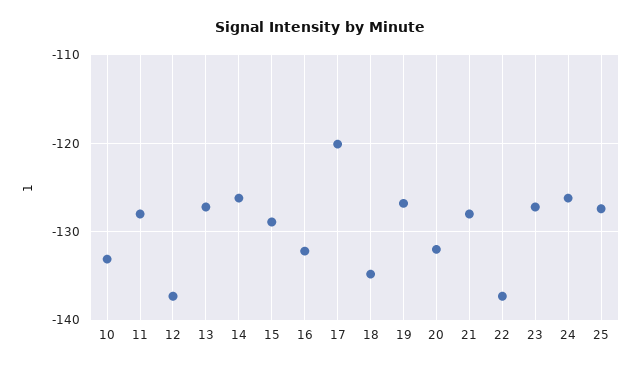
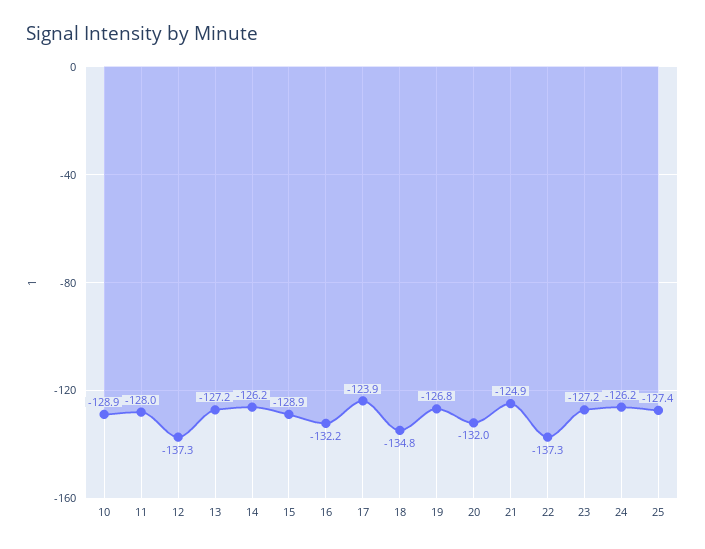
  {
-   "10": -133,
+   "10": -128.9,
    "11": -128,
    "12": -137.3,
    "13": -127.2,
    "14": -126.2,
    "15": -128.9,
    "16": -132.2,
-   "17": -120,
+   "17": -123.9,
    "18": -134.8,
    "19": -126.8,
    "20": -132,
-   "21": -128,
+   "21": -124.9,
    "22": -137.3,
    "23": -127.2,
    "24": -126.2,
    "25": -127.4
  }

